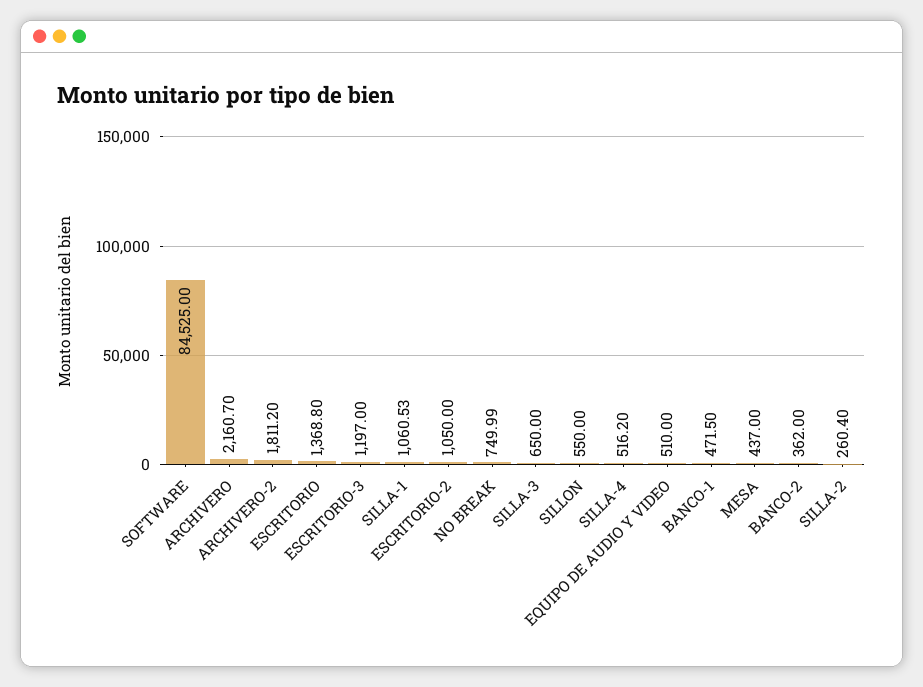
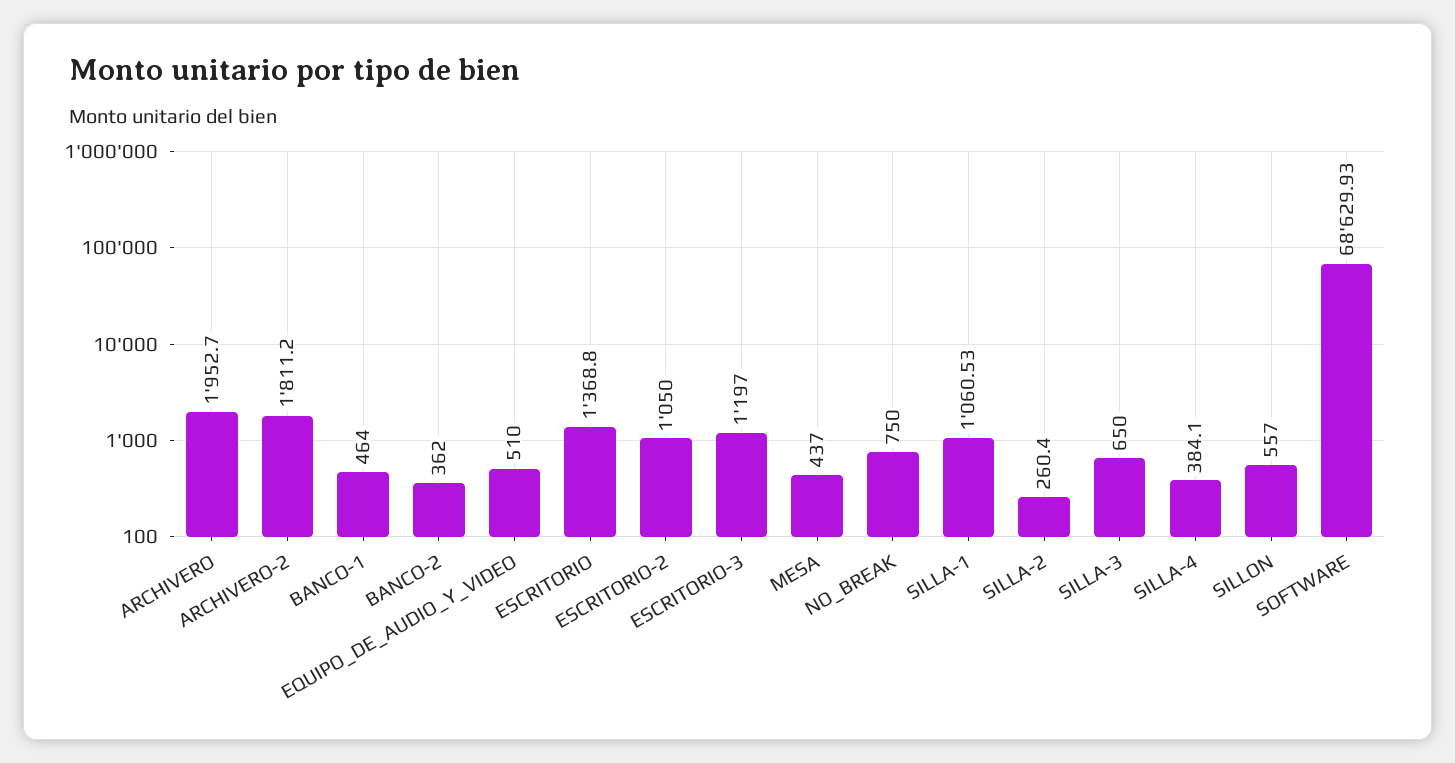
  {
-   "SOFTWARE": 84525,
+   "SOFTWARE": 68629.93,
-   "ARCHIVERO": 2160.7,
+   "ARCHIVERO": 1952.7,
    "ARCHIVERO-2": 1811.2,
    "ESCRITORIO": 1368.8,
    "ESCRITORIO-3": 1197,
    "SILLA-1": 1060.53,
    "ESCRITORIO-2": 1050,
-   "NO BREAK": 749.99,
+   "NO BREAK": 750,
    "SILLA-3": 650,
-   "SILLON": 550,
+   "SILLON": 557,
-   "SILLA-4": 516.2,
+   "SILLA-4": 384.1,
    "EQUIPO DE AUDIO Y VIDEO": 510,
-   "BANCO-1": 471.5,
+   "BANCO-1": 464,
    "MESA": 437,
    "BANCO-2": 362,
    "SILLA-2": 260.4
  }

